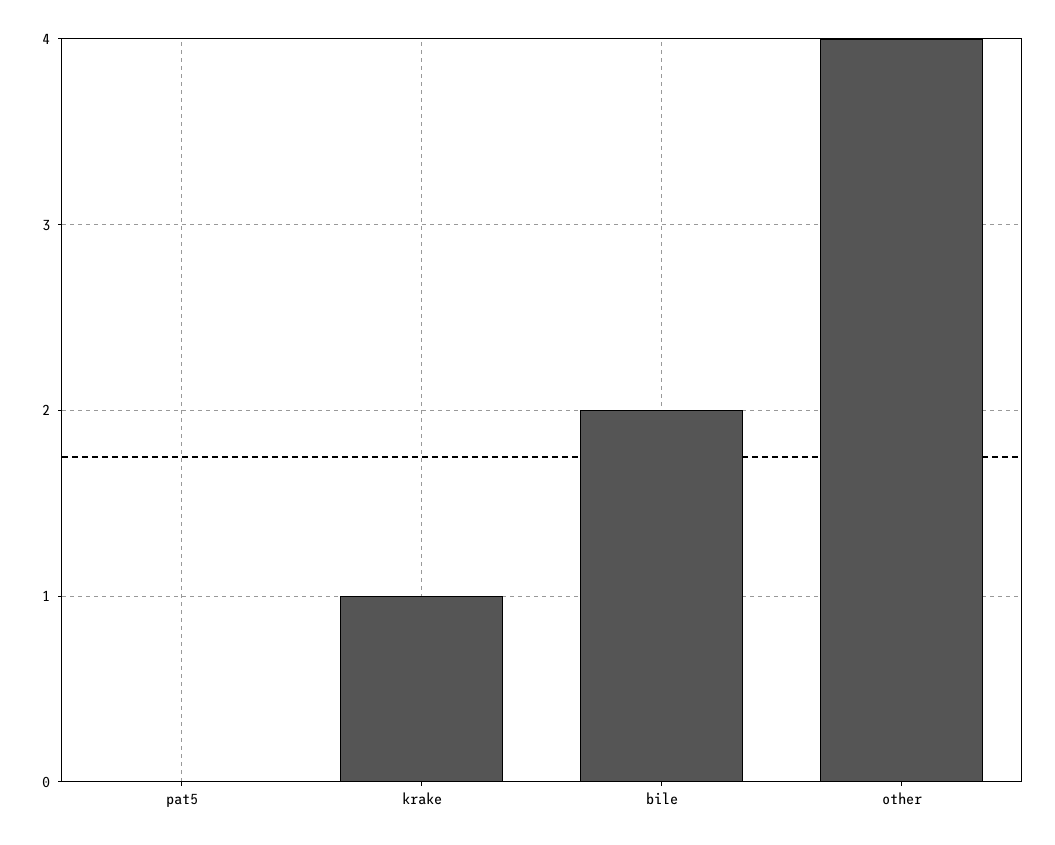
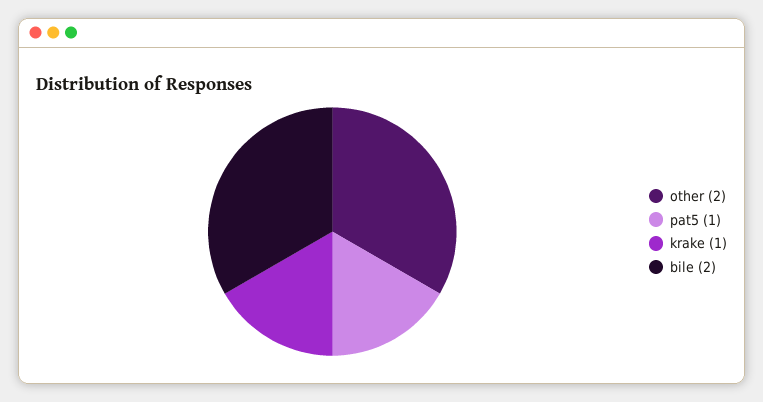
  {
-   "pat5": 0,
+   "pat5": 1,
    "krake": 1,
    "bile": 2,
-   "other": 4
+   "other": 2
  }

